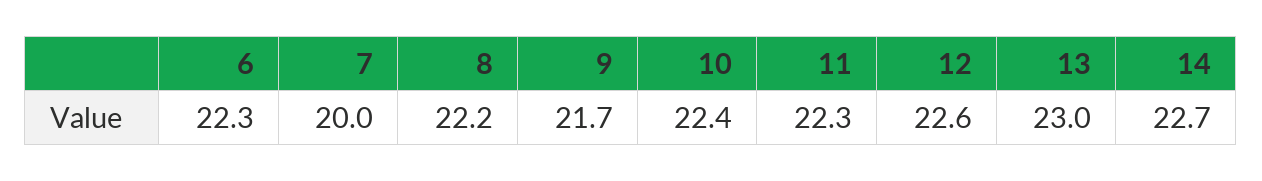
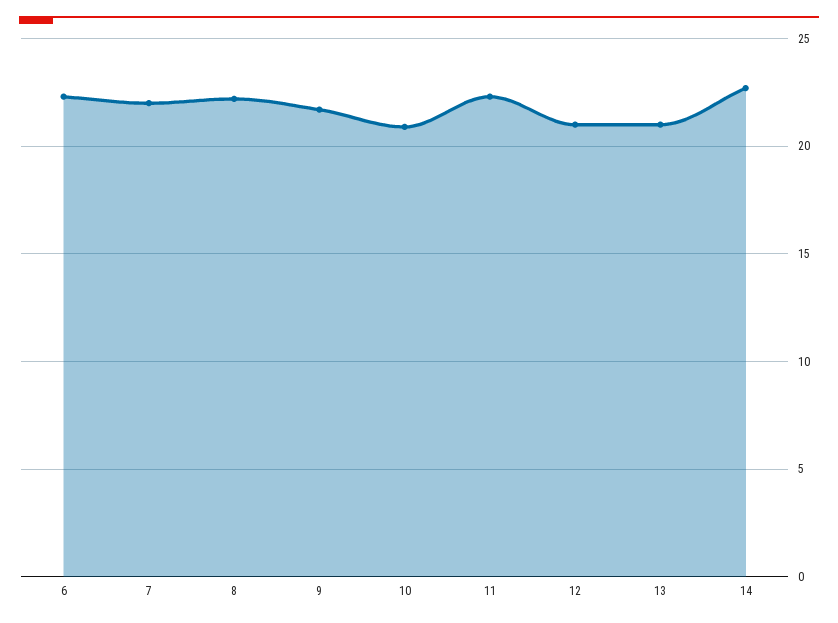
  {
    "6": 22.3,
-   "7": 20,
+   "7": 22,
    "8": 22.2,
    "9": 21.7,
-   "10": 22.4,
+   "10": 21,
    "11": 22.3,
-   "12": 22.6,
+   "12": 21,
-   "13": 23,
+   "13": 21,
    "14": 22.7
  }

